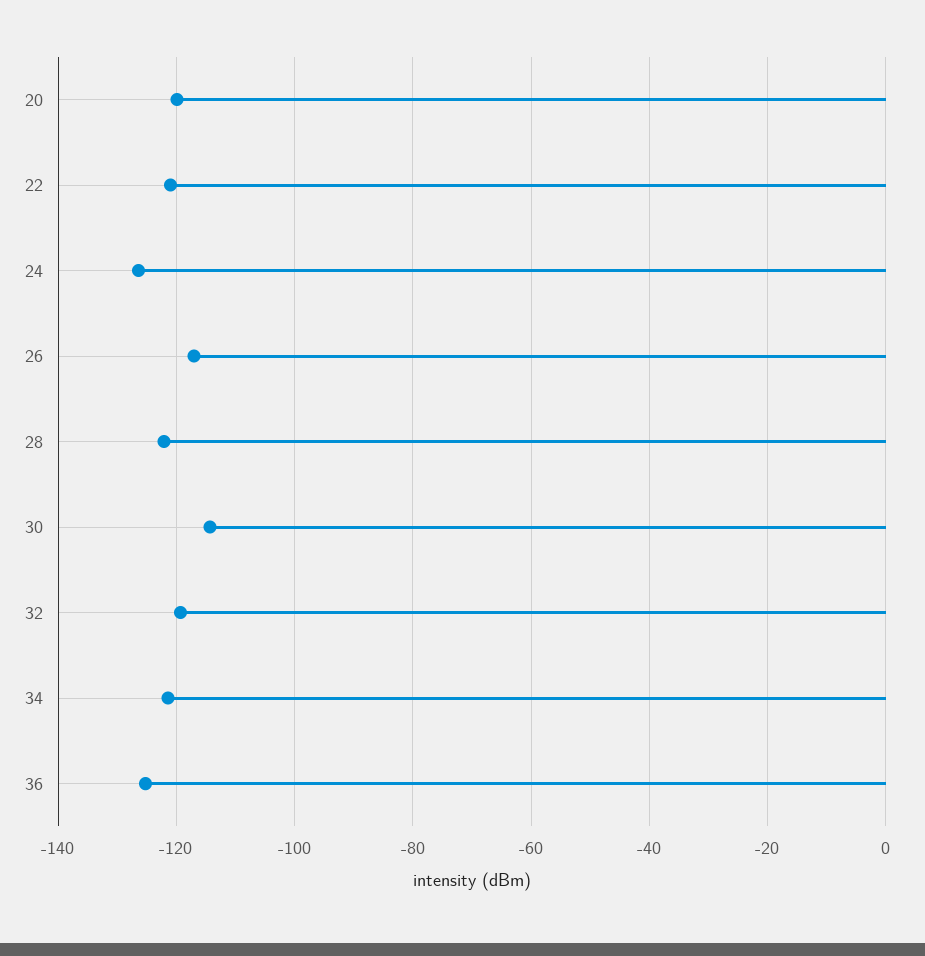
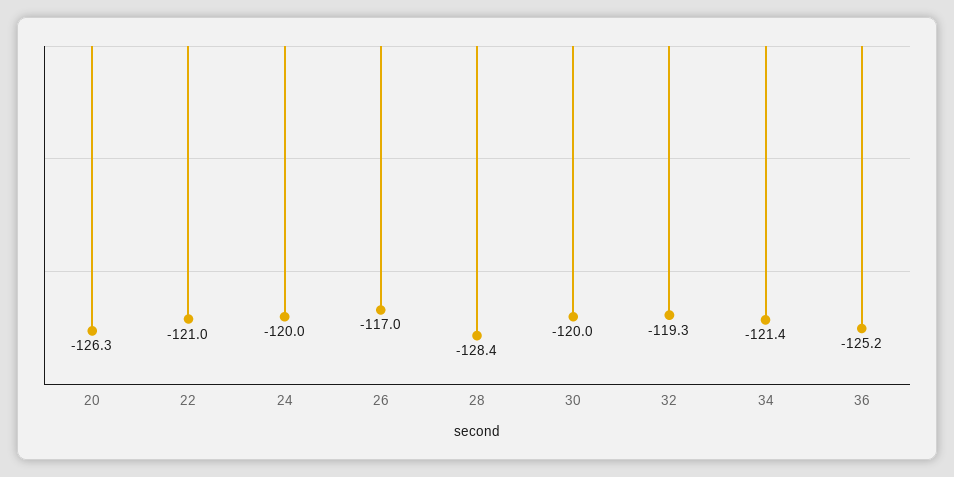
  {
-   "20": -120,
+   "20": -126.3,
    "22": -121,
-   "24": -126,
+   "24": -120,
    "26": -117,
-   "28": -122,
+   "28": -128.4,
-   "30": -114,
+   "30": -120,
    "32": -119.3,
    "34": -121.4,
    "36": -125.2
  }

